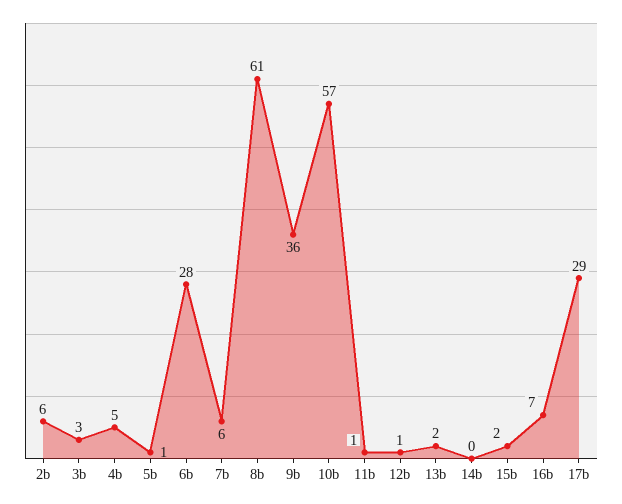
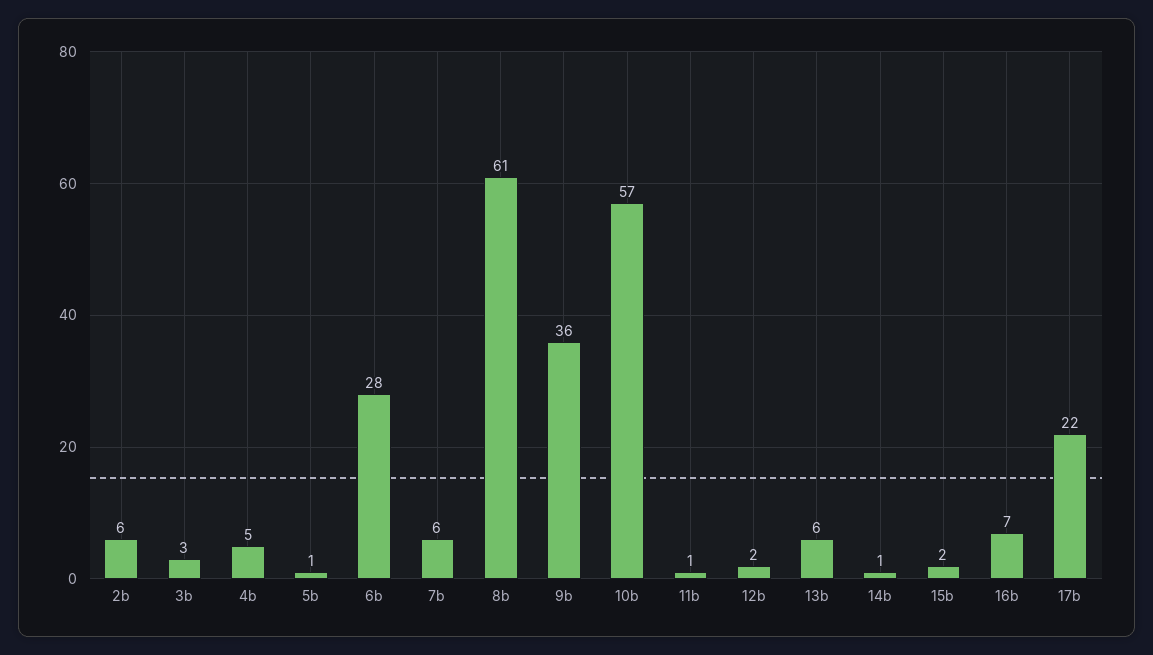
  {
    "2b": 6,
    "3b": 3,
    "4b": 5,
    "5b": 1,
    "6b": 28,
    "7b": 6,
    "8b": 61,
    "9b": 36,
    "10b": 57,
    "11b": 1,
-   "12b": 1,
+   "12b": 2,
-   "13b": 2,
+   "13b": 6,
-   "14b": 0,
+   "14b": 1,
    "15b": 2,
    "16b": 7,
-   "17b": 29
+   "17b": 22
  }

